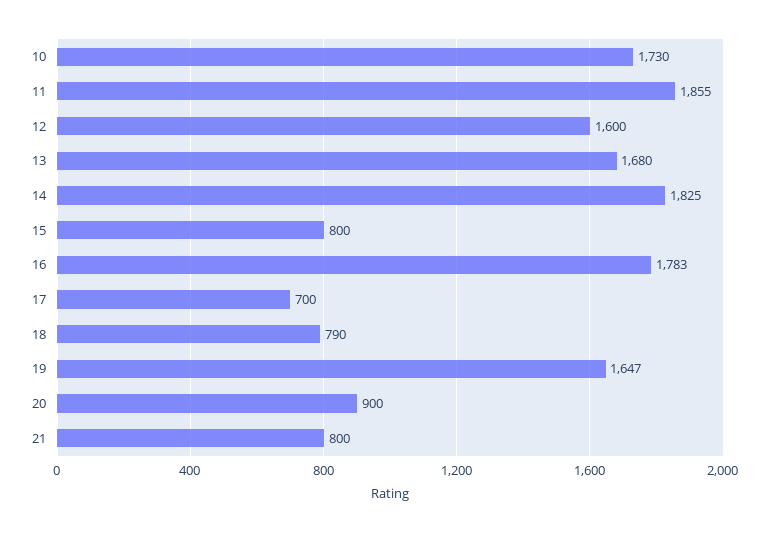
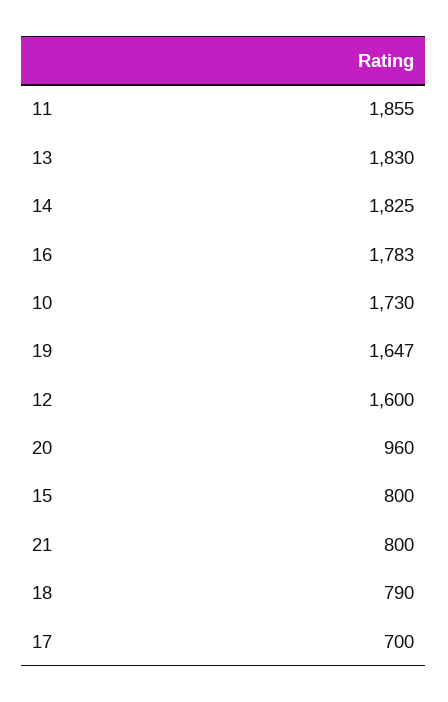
  {
    "10": 1730,
    "11": 1855,
    "12": 1600,
-   "13": 1680,
+   "13": 1830,
    "14": 1825,
    "15": 800,
    "16": 1783,
    "17": 700,
    "18": 790,
    "19": 1647,
-   "20": 900,
+   "20": 960,
    "21": 800
  }

